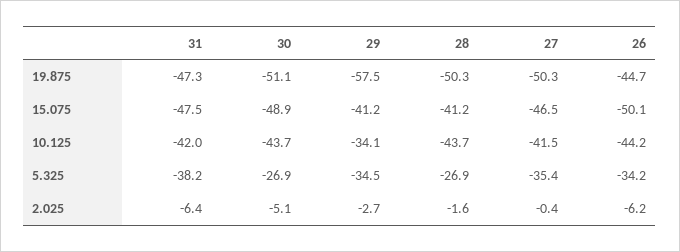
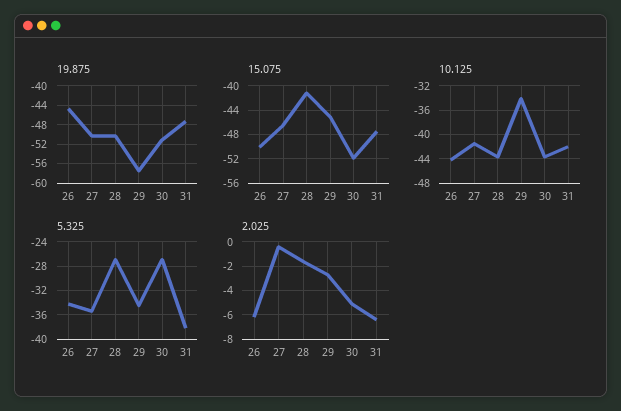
  {
    "19.875": {
      "31": -47.3,
      "30": -51.1,
      "29": -57.5,
      "28": -50.3,
      "27": -50.3,
      "26": -44.7
    },
    "15.075": {
      "31": -47.5,
-     "30": -48.9,
+     "30": -52,
-     "29": -41.2,
+     "29": -45,
      "28": -41.2,
      "27": -46.5,
      "26": -50.1
    },
    "10.125": {
      "31": -42,
      "30": -43.7,
      "29": -34.1,
      "28": -43.7,
      "27": -41.5,
      "26": -44.2
    },
    "5.325": {
      "31": -38.2,
      "30": -26.9,
      "29": -34.5,
      "28": -26.9,
      "27": -35.4,
      "26": -34.2
    },
    "2.025": {
      "31": -6.4,
      "30": -5.1,
      "29": -2.7,
      "28": -1.6,
      "27": -0.4,
      "26": -6.2
    }
  }

